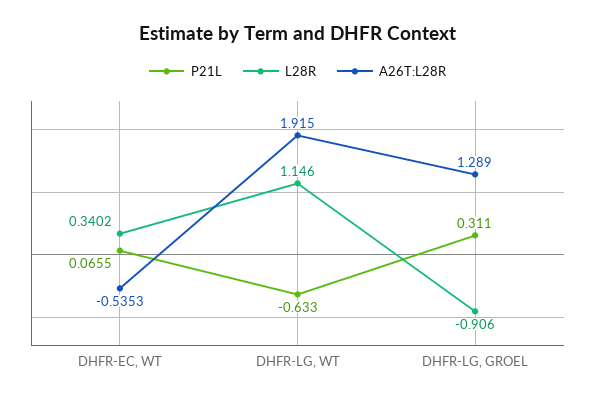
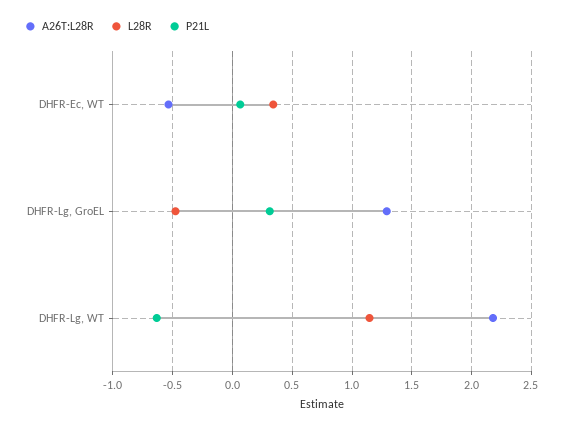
  {
    "P21L": {
      "DHFR-EC, WT": 0.0655,
      "DHFR-LG, WT": -0.633,
      "DHFR-LG, GROEL": 0.311
    },
    "L28R": {
      "DHFR-EC, WT": 0.3402,
      "DHFR-LG, WT": 1.146,
-     "DHFR-LG, GROEL": -0.906
+     "DHFR-LG, GROEL": -0.5
    },
    "A26T:L28R": {
      "DHFR-EC, WT": -0.5353,
-     "DHFR-LG, WT": 1.915,
+     "DHFR-LG, WT": 2.2,
      "DHFR-LG, GROEL": 1.289
    }
  }

